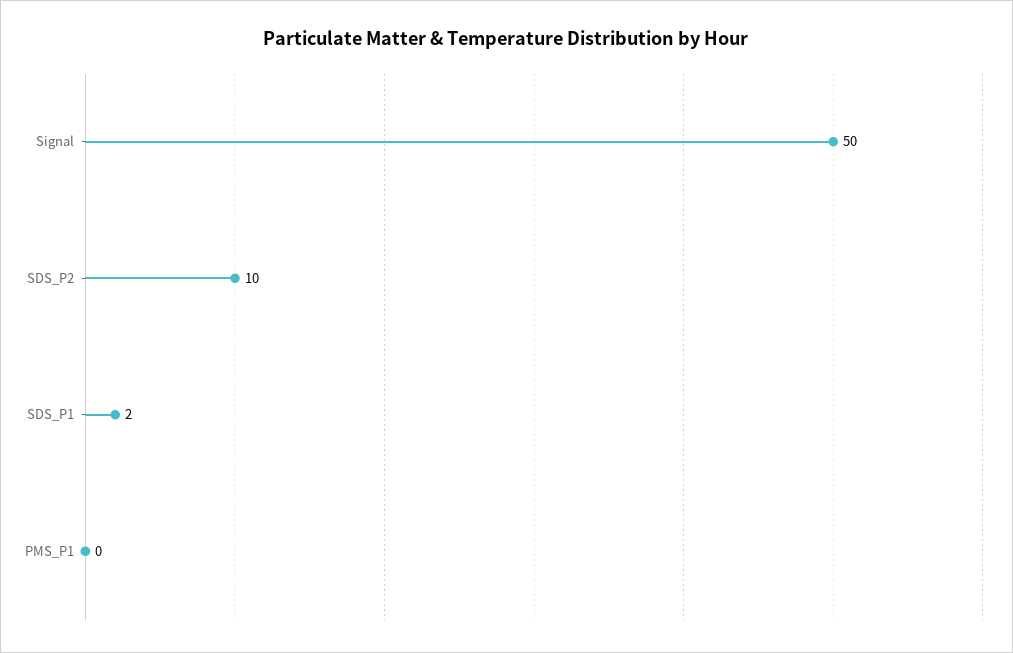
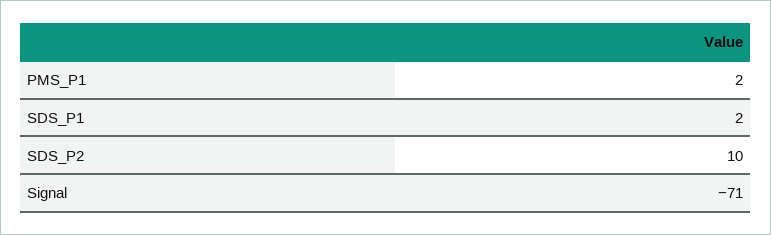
  {
-   "Signal": 50,
+   "Signal": -71,
    "SDS_P2": 10,
    "SDS_P1": 2,
-   "PMS_P1": 0
+   "PMS_P1": 2
  }

